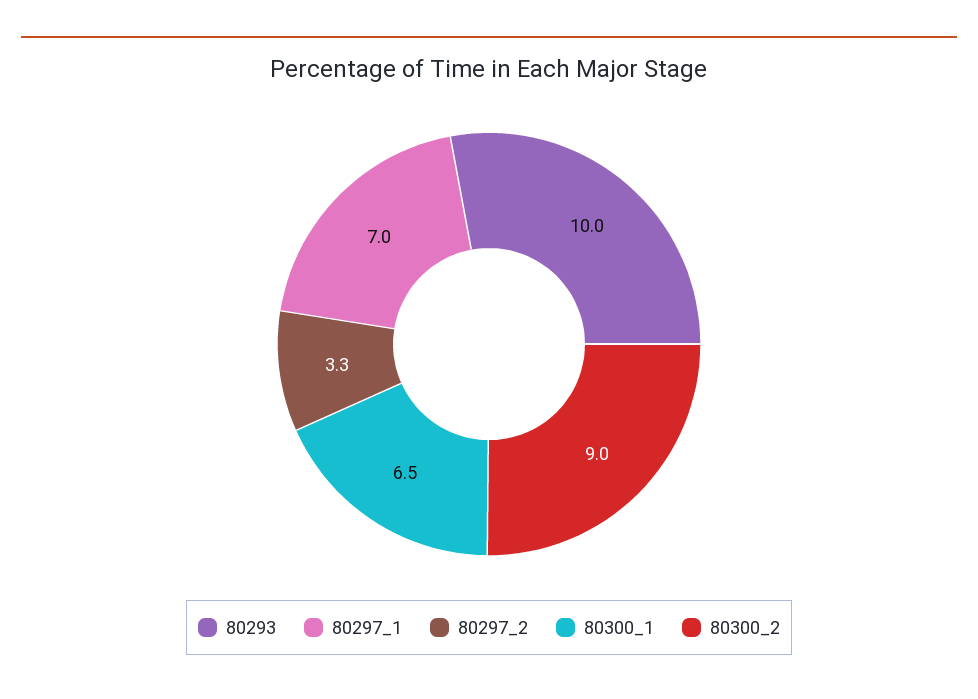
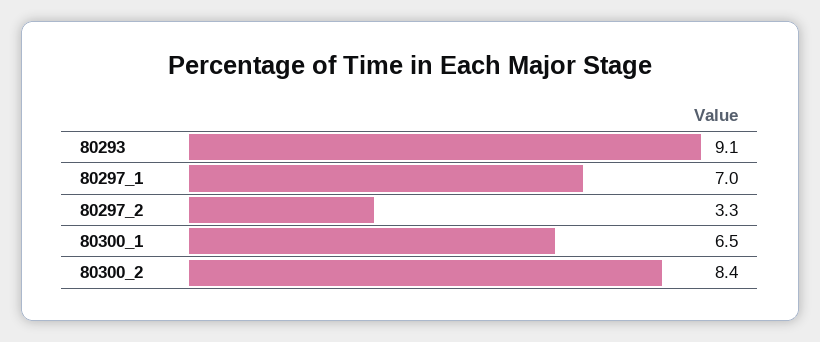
  {
-   "80293": 10,
+   "80293": 9.1,
    "80297_1": 7,
    "80297_2": 3.3,
    "80300_1": 6.5,
-   "80300_2": 9
+   "80300_2": 8.4
  }

